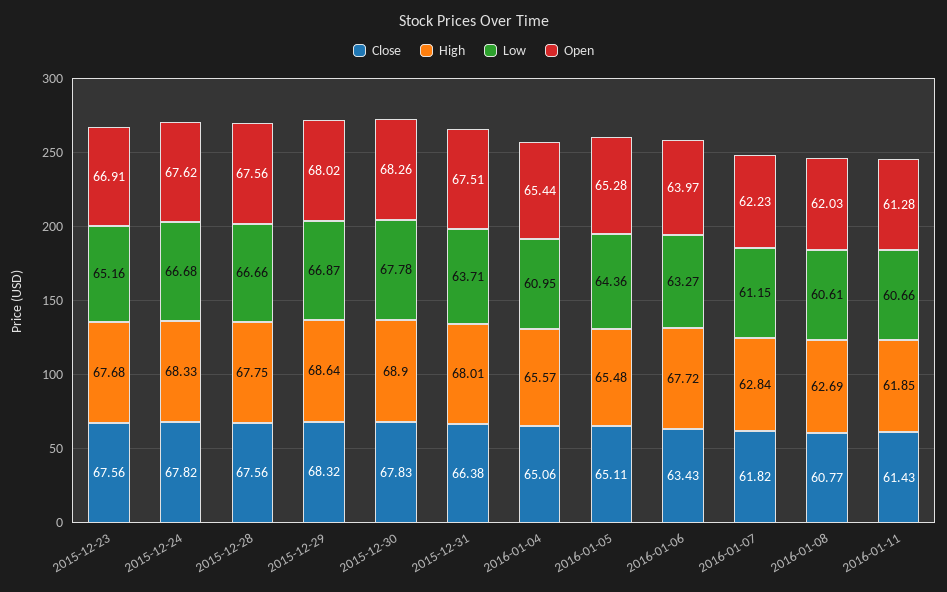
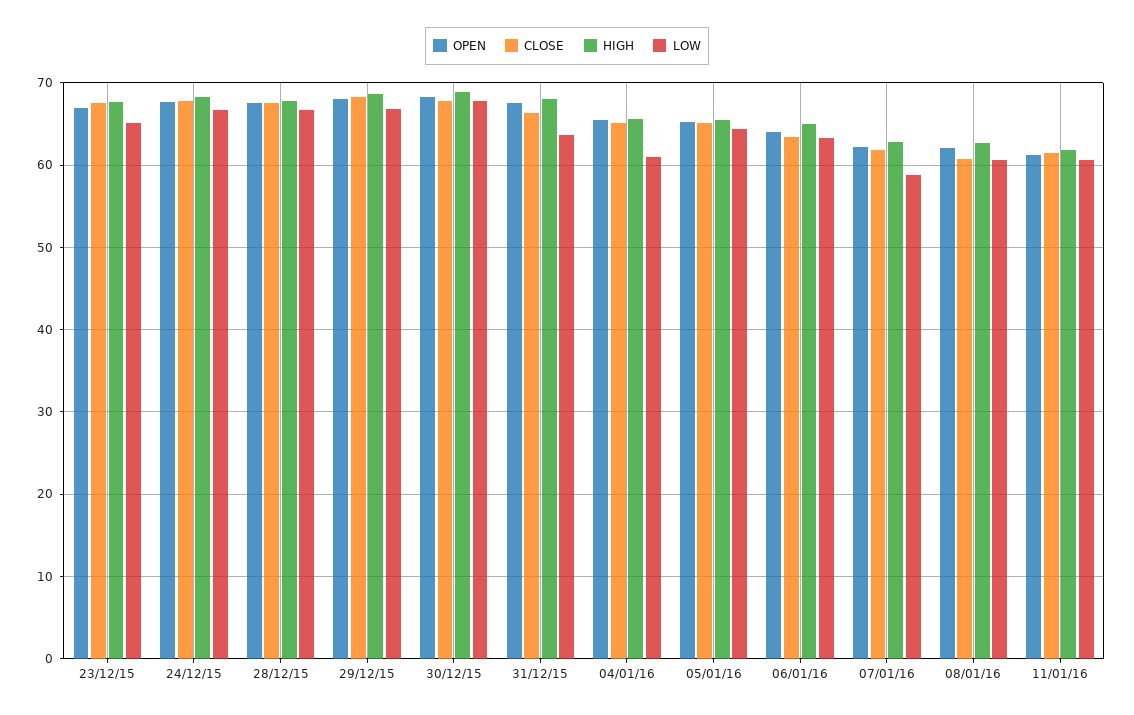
  {
    "Close": {
      "2015-12-23": 67.56,
      "2015-12-24": 67.82,
      "2015-12-28": 67.56,
      "2015-12-29": 68.32,
      "2015-12-30": 67.83,
      "2015-12-31": 66.38,
      "2016-01-04": 65.06,
      "2016-01-05": 65.11,
      "2016-01-06": 63.43,
      "2016-01-07": 61.82,
      "2016-01-08": 60.77,
      "2016-01-11": 61.43
    },
    "High": {
      "2015-12-23": 67.68,
      "2015-12-24": 68.33,
      "2015-12-28": 67.75,
      "2015-12-29": 68.64,
      "2015-12-30": 68.9,
      "2015-12-31": 68.01,
      "2016-01-04": 65.57,
      "2016-01-05": 65.48,
-     "2016-01-06": 67.72,
+     "2016-01-06": 65,
      "2016-01-07": 62.84,
      "2016-01-08": 62.69,
      "2016-01-11": 61.85
    },
    "Low": {
      "2015-12-23": 65.16,
      "2015-12-24": 66.68,
      "2015-12-28": 66.66,
      "2015-12-29": 66.87,
      "2015-12-30": 67.78,
      "2015-12-31": 63.71,
      "2016-01-04": 60.95,
      "2016-01-05": 64.36,
      "2016-01-06": 63.27,
-     "2016-01-07": 61.15,
+     "2016-01-07": 59,
      "2016-01-08": 60.61,
      "2016-01-11": 60.66
    },
    "Open": {
      "2015-12-23": 66.91,
      "2015-12-24": 67.62,
      "2015-12-28": 67.56,
      "2015-12-29": 68.02,
      "2015-12-30": 68.26,
      "2015-12-31": 67.51,
      "2016-01-04": 65.44,
      "2016-01-05": 65.28,
      "2016-01-06": 63.97,
      "2016-01-07": 62.23,
      "2016-01-08": 62.03,
      "2016-01-11": 61.28
    }
  }

